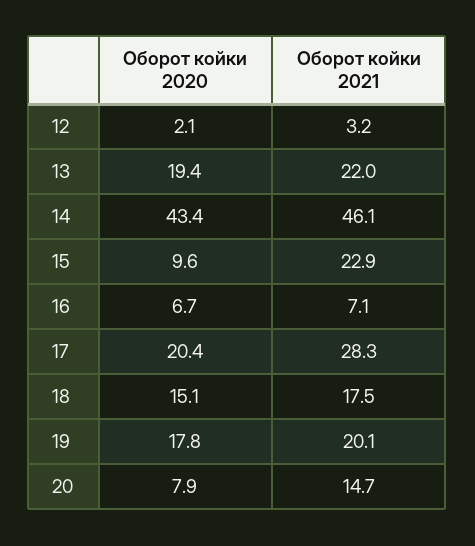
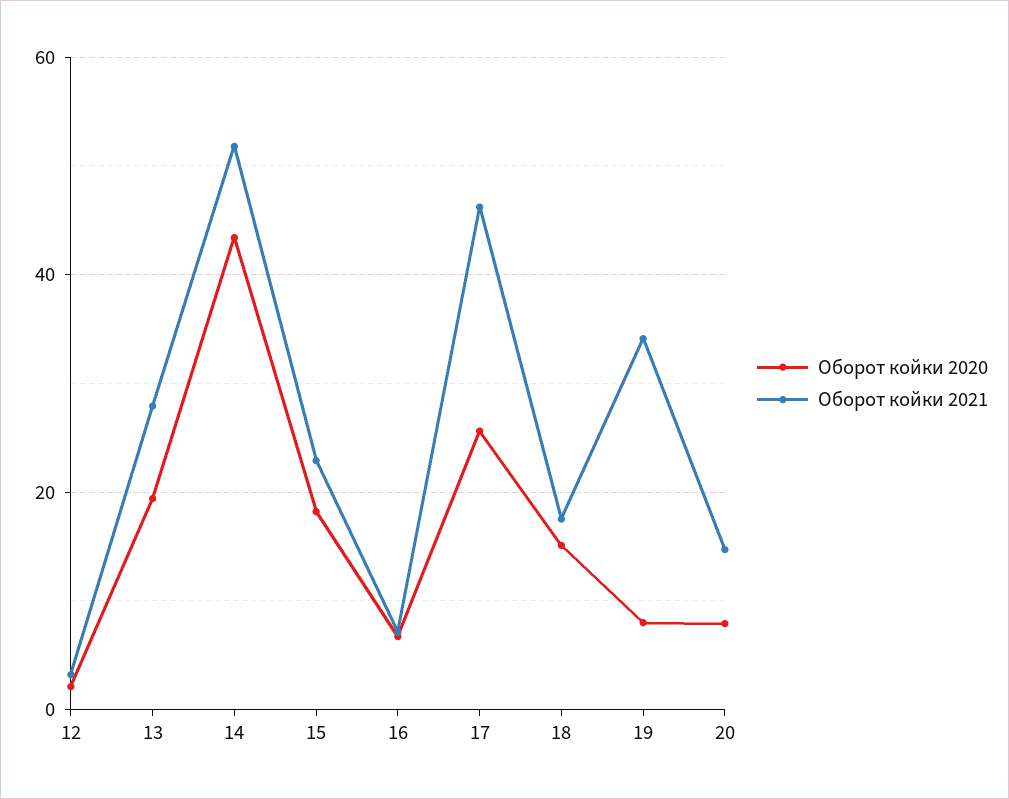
  {
    "Оборот койки 2020": {
      "12": 2.1,
      "13": 19.4,
      "14": 43.4,
-     "15": 9.6,
+     "15": 18,
      "16": 6.7,
-     "17": 20.4,
+     "17": 26,
      "18": 15.1,
-     "19": 17.8,
+     "19": 8,
      "20": 7.9
    },
    "Оборот койки 2021": {
      "12": 3.2,
-     "13": 22,
+     "13": 28,
-     "14": 46.1,
+     "14": 52,
      "15": 22.9,
      "16": 7.1,
-     "17": 28.3,
+     "17": 46,
      "18": 17.5,
-     "19": 20.1,
+     "19": 34,
      "20": 14.7
    }
  }

